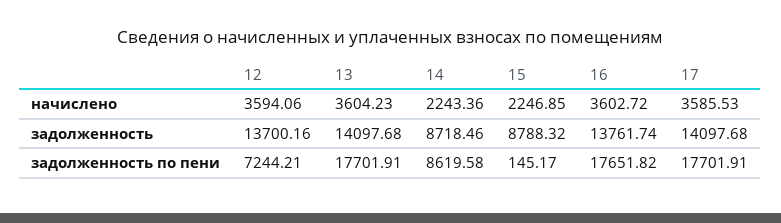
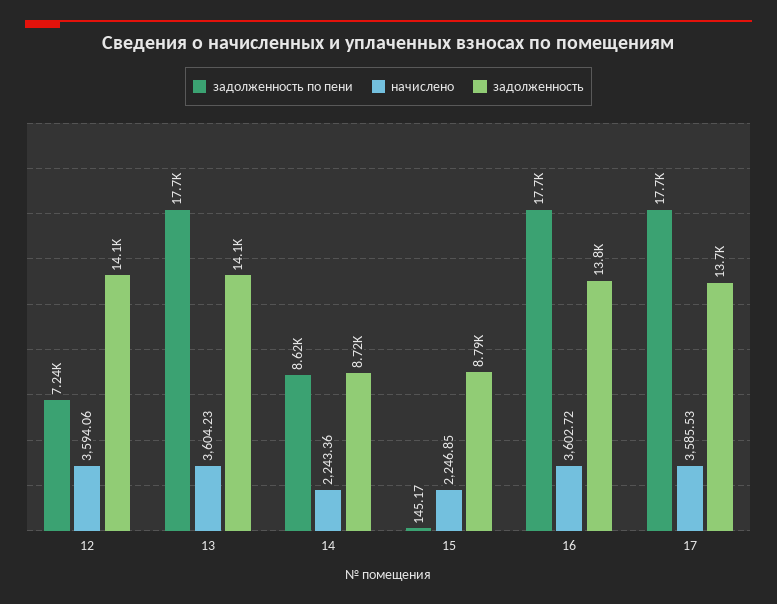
  {
    "начислено": {
      "12": 3594.06,
      "13": 3604.23,
      "14": 2243.36,
      "15": 2246.85,
      "16": 3602.72,
      "17": 3585.53
    },
    "задолженность": {
-     "12": 13700.16,
+     "12": 14100,
      "13": 14097.68,
      "14": 8718.46,
      "15": 8788.32,
      "16": 13761.74,
-     "17": 14097.68
+     "17": 13700
    },
    "задолженность по пени": {
      "12": 7244.21,
      "13": 17701.91,
      "14": 8619.58,
      "15": 145.17,
      "16": 17651.82,
      "17": 17701.91
    }
  }

